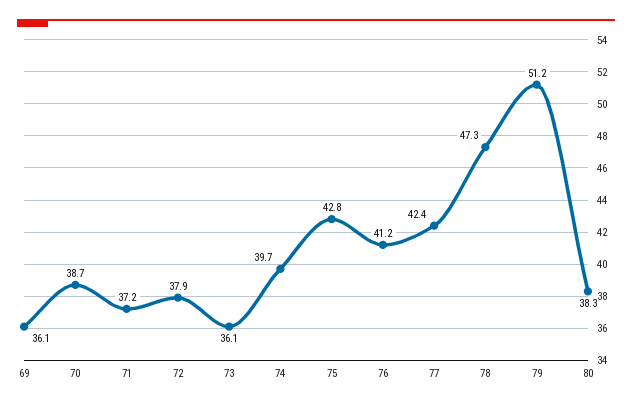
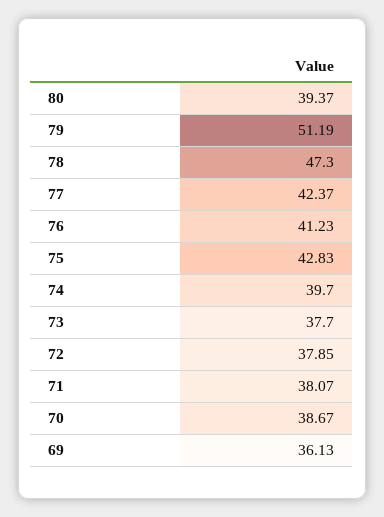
  {
    "69": 36.13,
    "70": 38.67,
-   "71": 37.2,
+   "71": 38.07,
    "72": 37.85,
-   "73": 36.1,
+   "73": 37.7,
    "74": 39.7,
    "75": 42.83,
    "76": 41.23,
    "77": 42.37,
    "78": 47.3,
    "79": 51.19,
-   "80": 38.3
+   "80": 39.37
  }

